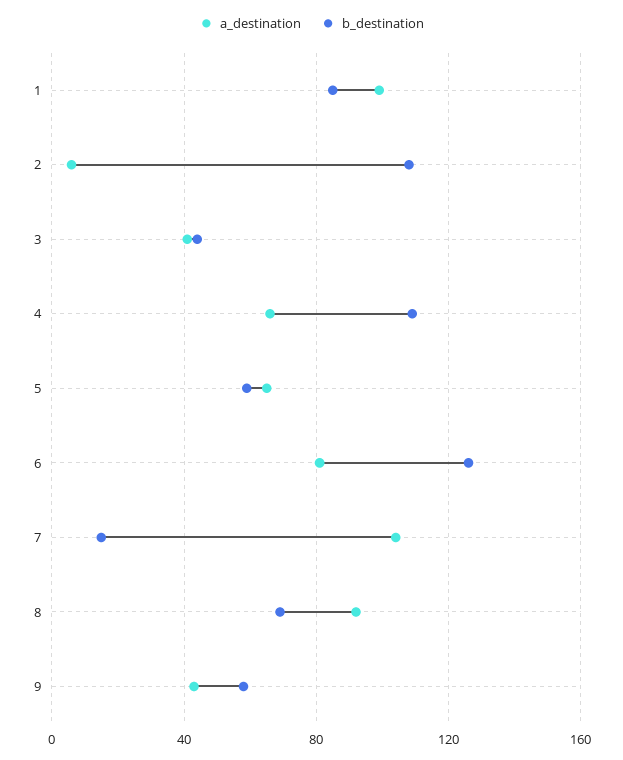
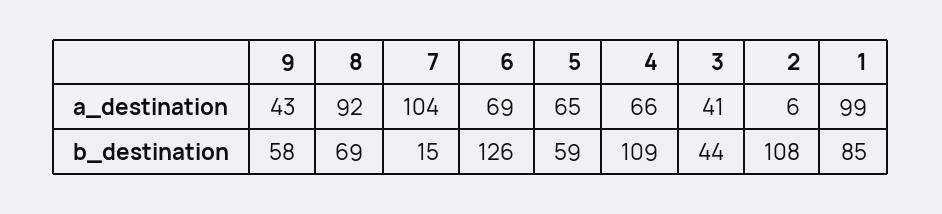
  {
    "a_destination": {
      "1": 99,
      "2": 6,
      "3": 41,
      "4": 66,
      "5": 65,
-     "6": 80,
+     "6": 69,
      "7": 104,
      "8": 92,
      "9": 43
    },
    "b_destination": {
      "1": 85,
      "2": 108,
      "3": 44,
      "4": 109,
      "5": 59,
      "6": 126,
      "7": 15,
      "8": 69,
      "9": 58
    }
  }

